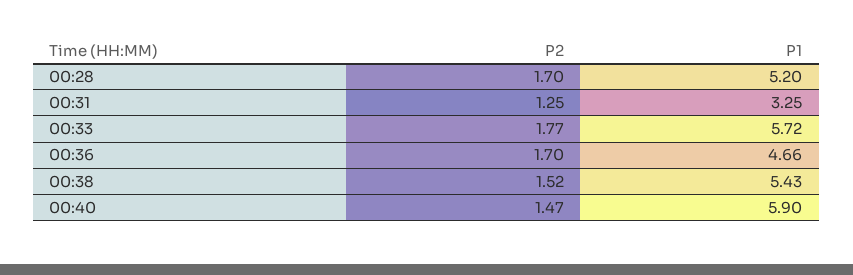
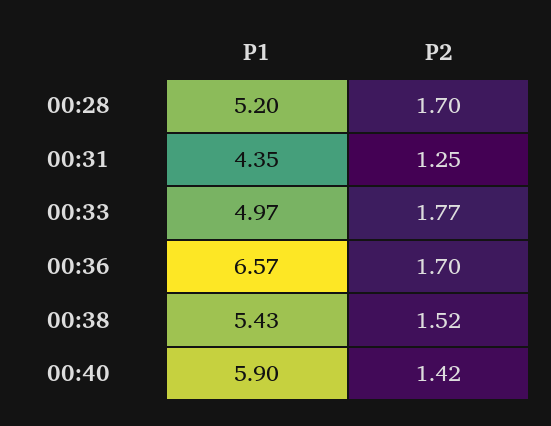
  {
    "P2": {
      "00:28": 1.7,
      "00:31": 1.25,
      "00:33": 1.77,
      "00:36": 1.7,
      "00:38": 1.52,
-     "00:40": 1.47
+     "00:40": 1.42
    },
    "P1": {
      "00:28": 5.2,
-     "00:31": 3.25,
+     "00:31": 4.35,
-     "00:33": 5.72,
+     "00:33": 4.97,
-     "00:36": 4.66,
+     "00:36": 6.57,
      "00:38": 5.43,
      "00:40": 5.9
    }
  }

